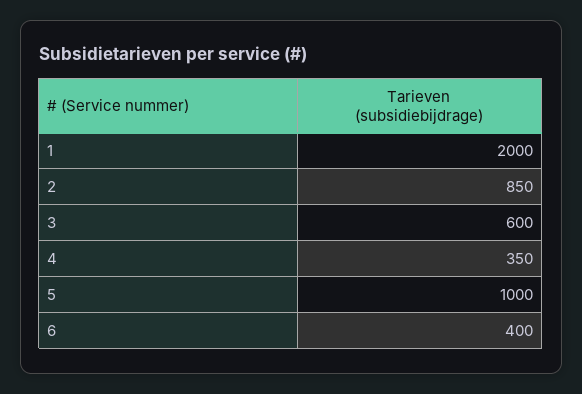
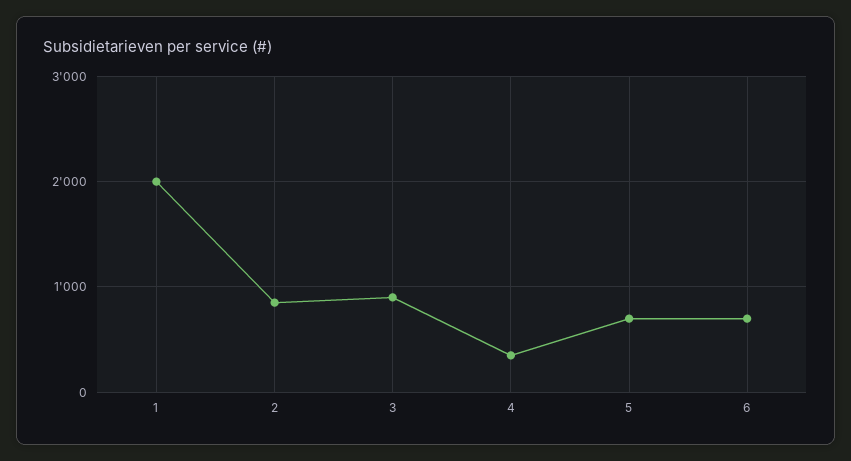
  {
    "1": 2000,
    "2": 850,
-   "3": 600,
+   "3": 900,
    "4": 350,
-   "5": 1000,
+   "5": 700,
-   "6": 400
+   "6": 700
  }

